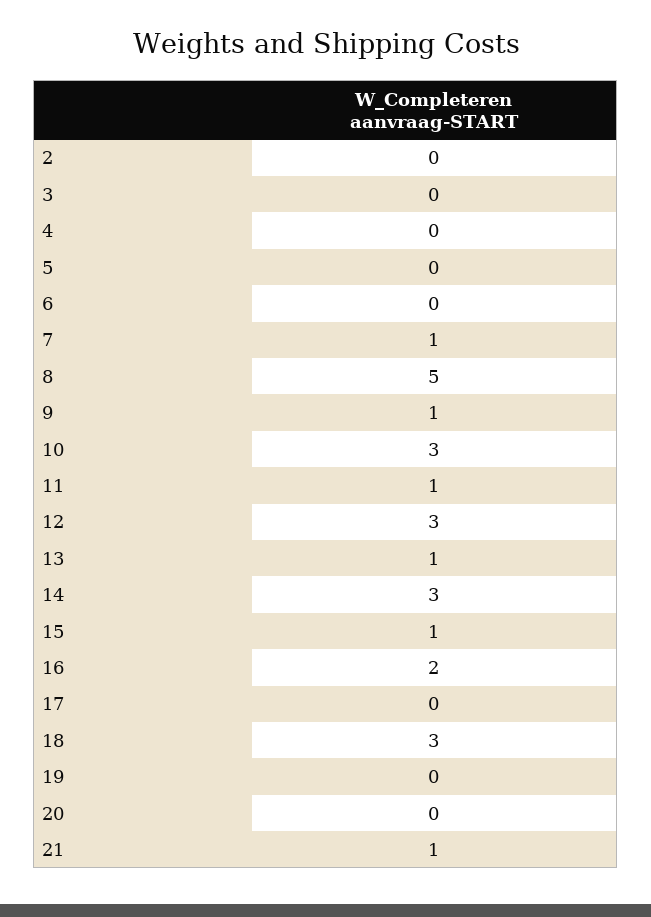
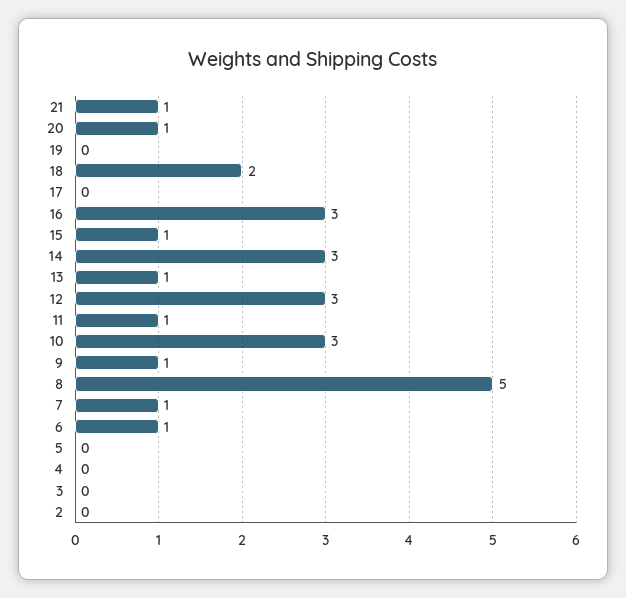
  {
    "2": 0,
    "3": 0,
    "4": 0,
    "5": 0,
-   "6": 0,
+   "6": 1,
    "7": 1,
    "8": 5,
    "9": 1,
    "10": 3,
    "11": 1,
    "12": 3,
    "13": 1,
    "14": 3,
    "15": 1,
-   "16": 2,
+   "16": 3,
    "17": 0,
-   "18": 3,
+   "18": 2,
    "19": 0,
-   "20": 0,
+   "20": 1,
    "21": 1
  }

